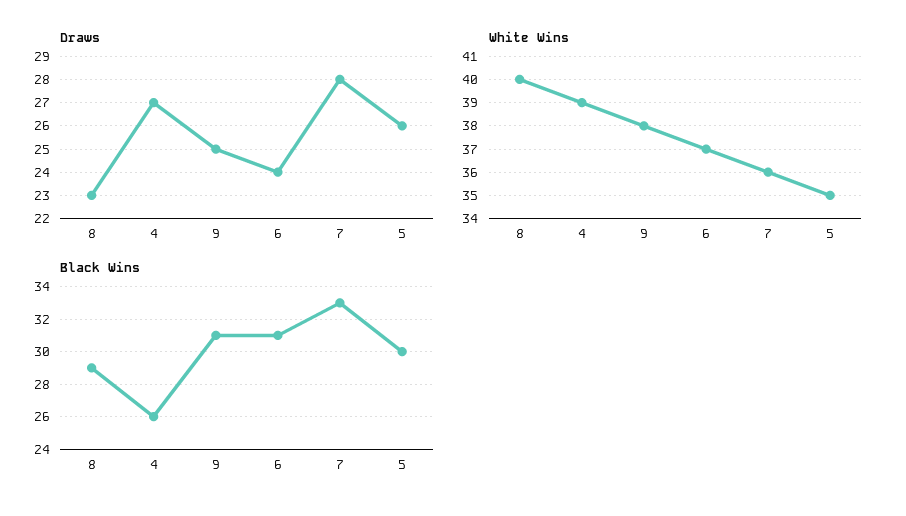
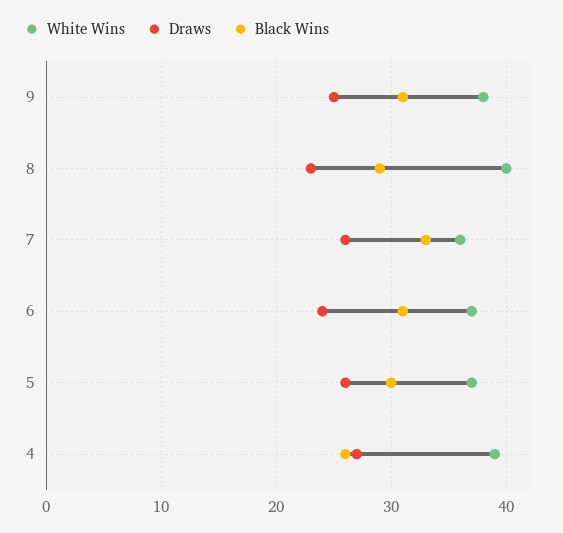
  {
    "Draws": {
      "8": 23,
      "4": 27,
      "9": 25,
      "6": 24,
-     "7": 28,
+     "7": 26,
      "5": 26
    },
    "White Wins": {
      "8": 40,
      "4": 39,
      "9": 38,
      "6": 37,
      "7": 36,
-     "5": 35
+     "5": 37
    },
    "Black Wins": {
      "8": 29,
      "4": 26,
      "9": 31,
      "6": 31,
      "7": 33,
      "5": 30
    }
  }

